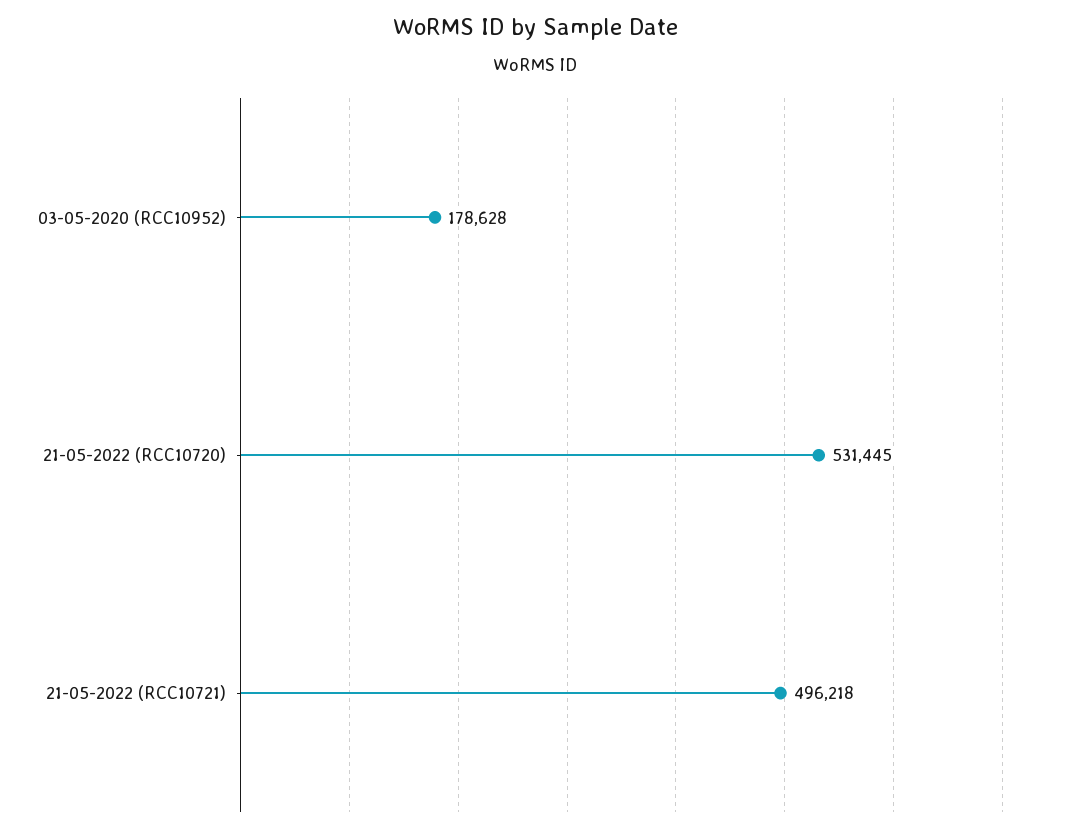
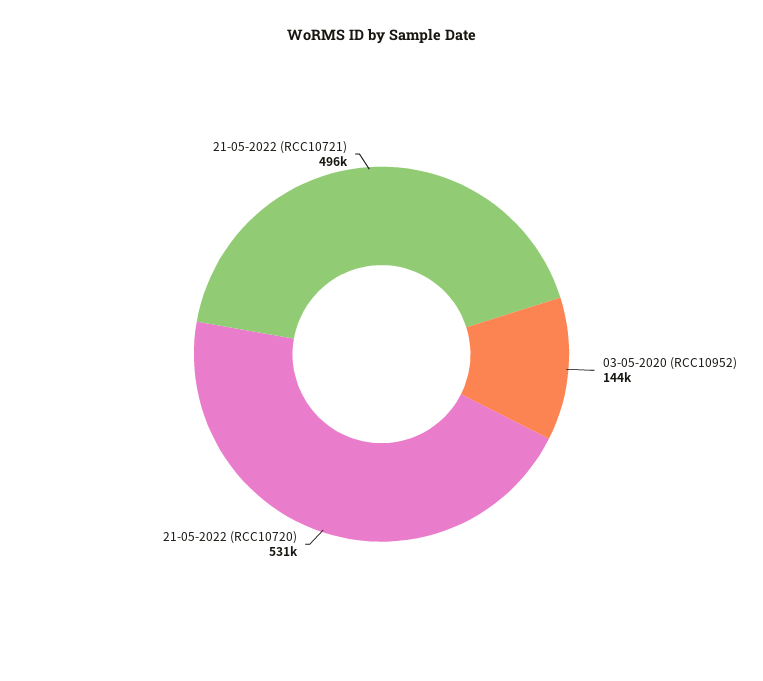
  {
-   "03-05-2020 (RCC10952)": 178628,
+   "03-05-2020 (RCC10952)": 144000,
    "21-05-2022 (RCC10720)": 531445,
    "21-05-2022 (RCC10721)": 496218
  }

